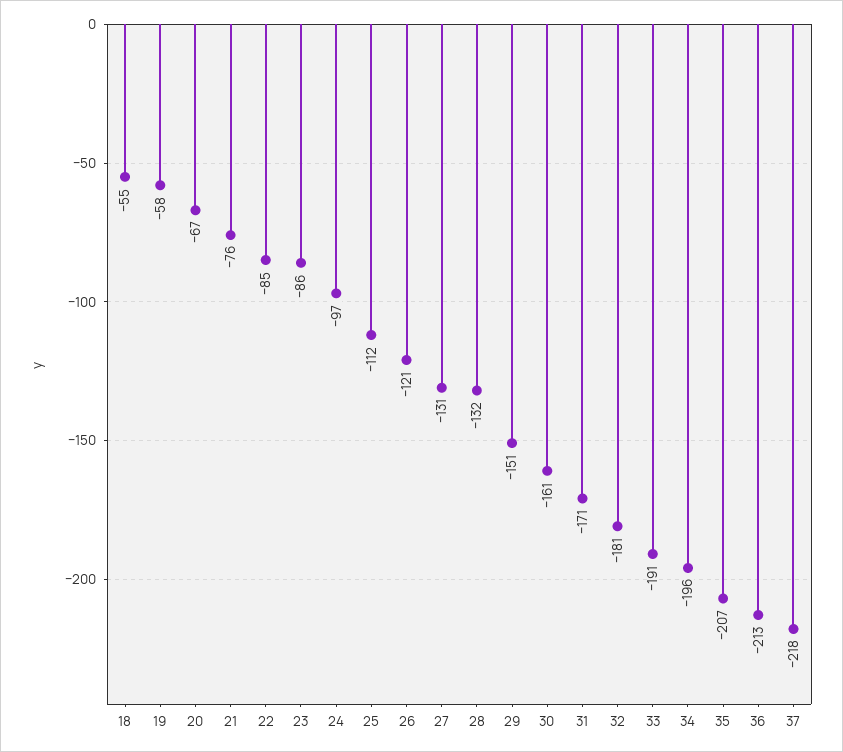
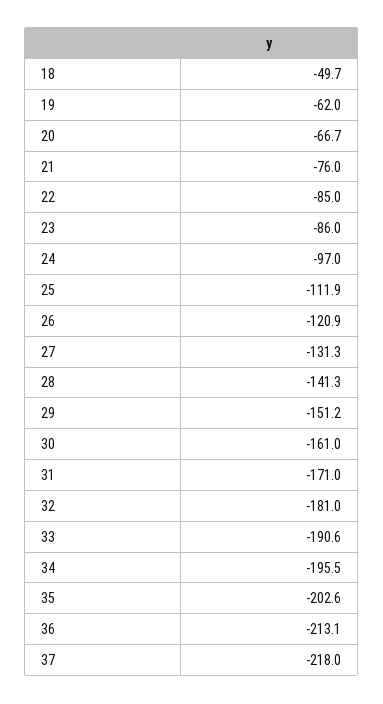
  {
-   "18": -55,
+   "18": -49.7,
-   "19": -58,
+   "19": -62,
    "20": -66.7,
    "21": -76,
    "22": -85,
    "23": -86,
    "24": -97,
    "25": -111.9,
    "26": -120.9,
    "27": -131.3,
-   "28": -132,
+   "28": -141.3,
    "29": -151.2,
    "30": -161,
    "31": -171,
    "32": -181,
    "33": -190.6,
    "34": -195.5,
-   "35": -207,
+   "35": -202.6,
    "36": -213.1,
    "37": -218
  }

